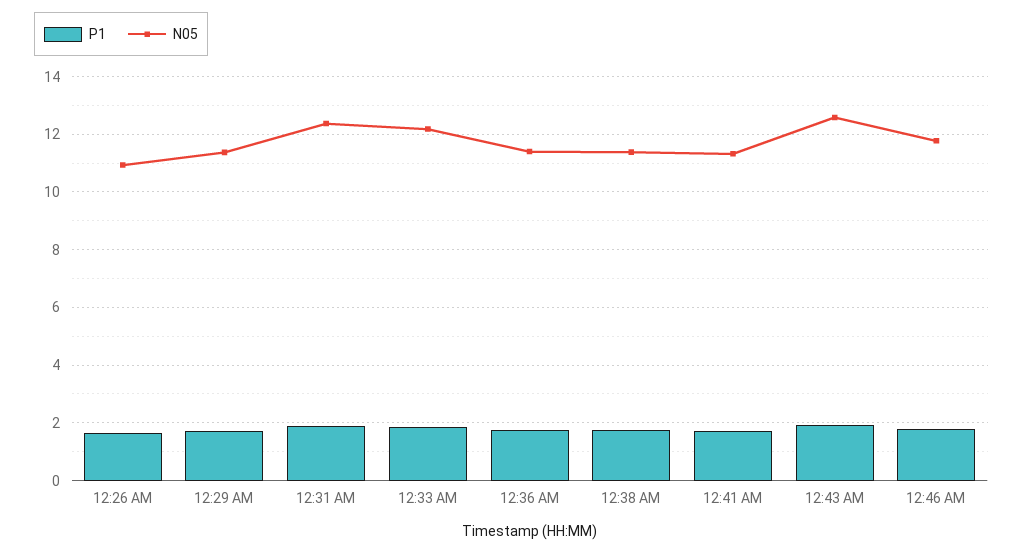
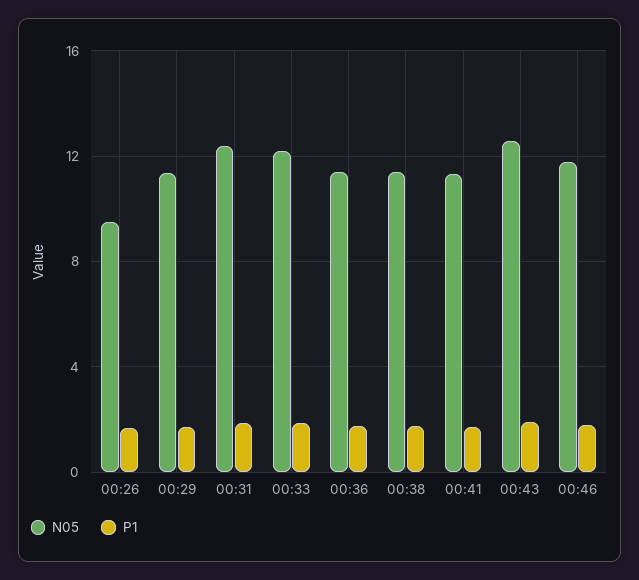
  {
    "P1": {
      "12:26 AM": 1.75,
      "12:29 AM": 1.75,
      "12:31 AM": 2,
      "12:33 AM": 1.75,
      "12:36 AM": 1.75,
      "12:38 AM": 1.75,
      "12:41 AM": 1.75,
      "12:43 AM": 2,
      "12:46 AM": 1.75
    },
    "N05": {
-     "12:26 AM": 11,
+     "12:26 AM": 9.5,
      "12:29 AM": 11.25,
      "12:31 AM": 12.25,
      "12:33 AM": 12.25,
      "12:36 AM": 11.5,
      "12:38 AM": 11.5,
      "12:41 AM": 11.25,
      "12:43 AM": 12.5,
      "12:46 AM": 11.75
    }
  }

